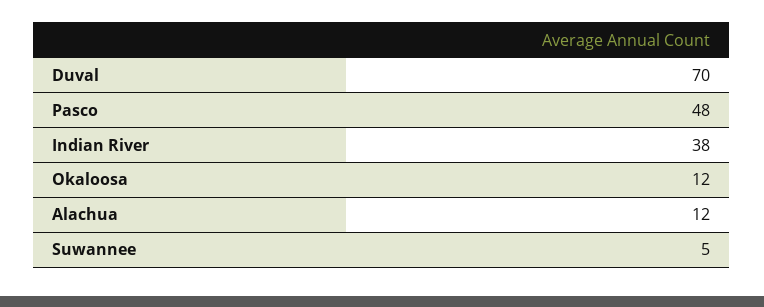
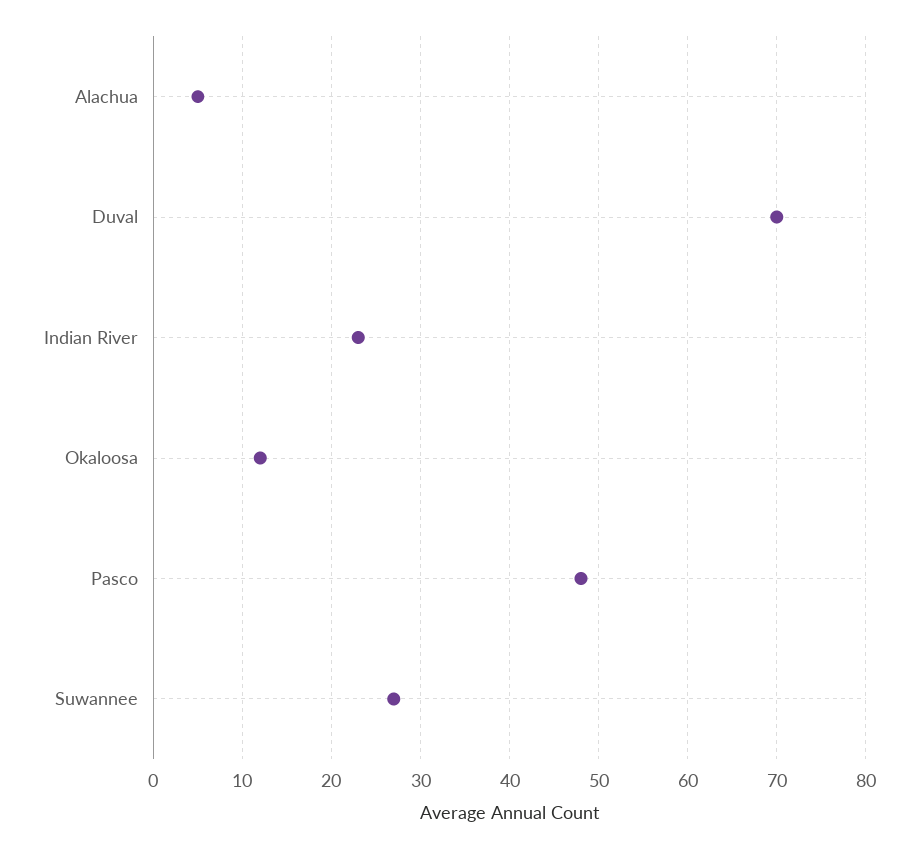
  {
    "Duval": 70,
    "Pasco": 48,
-   "Indian River": 38,
+   "Indian River": 23,
    "Okaloosa": 12,
-   "Alachua": 12,
+   "Alachua": 5,
-   "Suwannee": 5
+   "Suwannee": 27
  }

